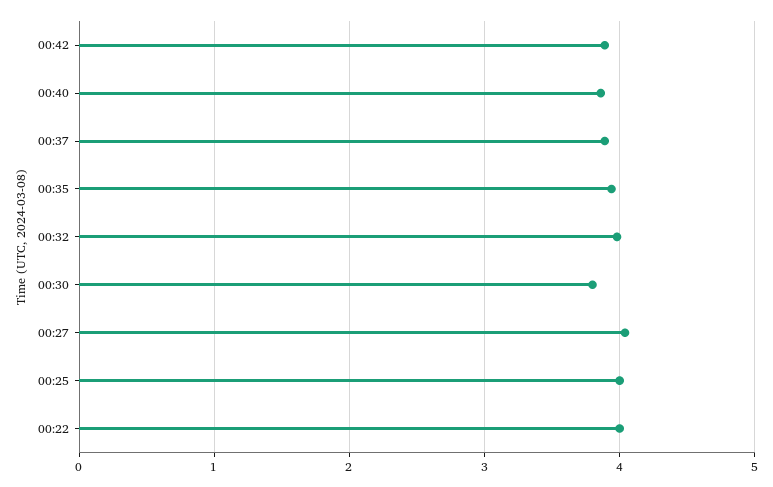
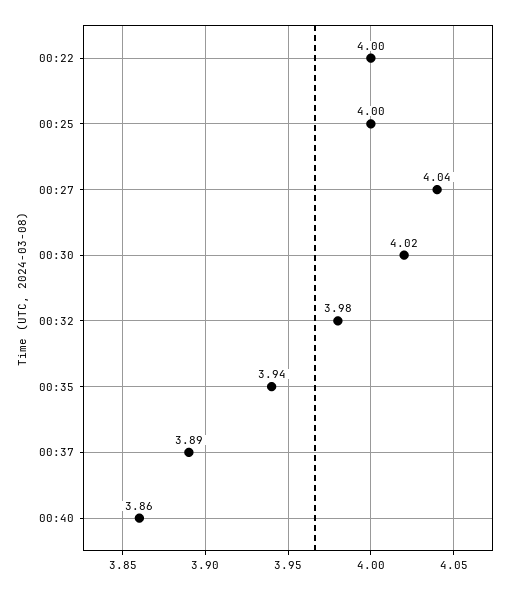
  {
-   "00:42": 3.9,
    "00:40": 3.86,
    "00:37": 3.89,
    "00:35": 3.94,
    "00:32": 3.98,
-   "00:30": 3.8,
+   "00:30": 4.02,
    "00:27": 4.04,
    "00:25": 4,
    "00:22": 4
  }

